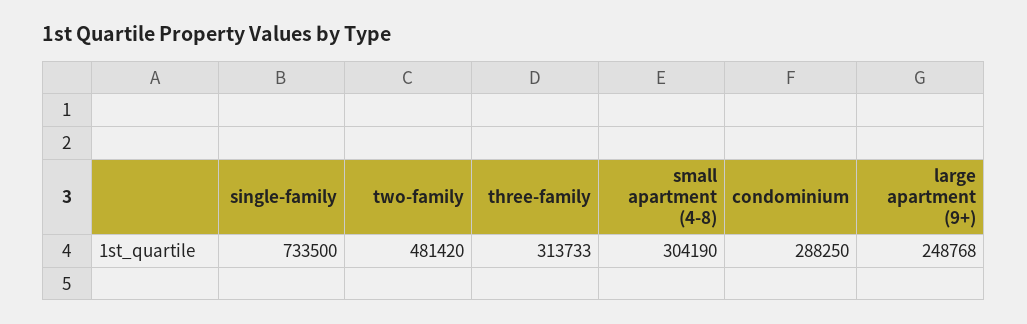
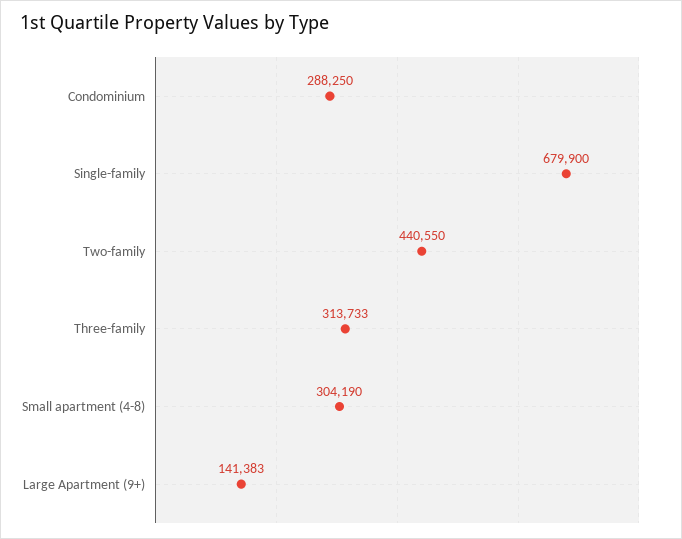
  {
-   "single-family": 733500,
+   "single-family": 679900,
-   "two-family": 481420,
+   "two-family": 440550,
    "three-family": 313733,
    "small apartment (4-8)": 304190,
    "condominium": 288250,
-   "large apartment (9+)": 248768
+   "large apartment (9+)": 141383
  }

